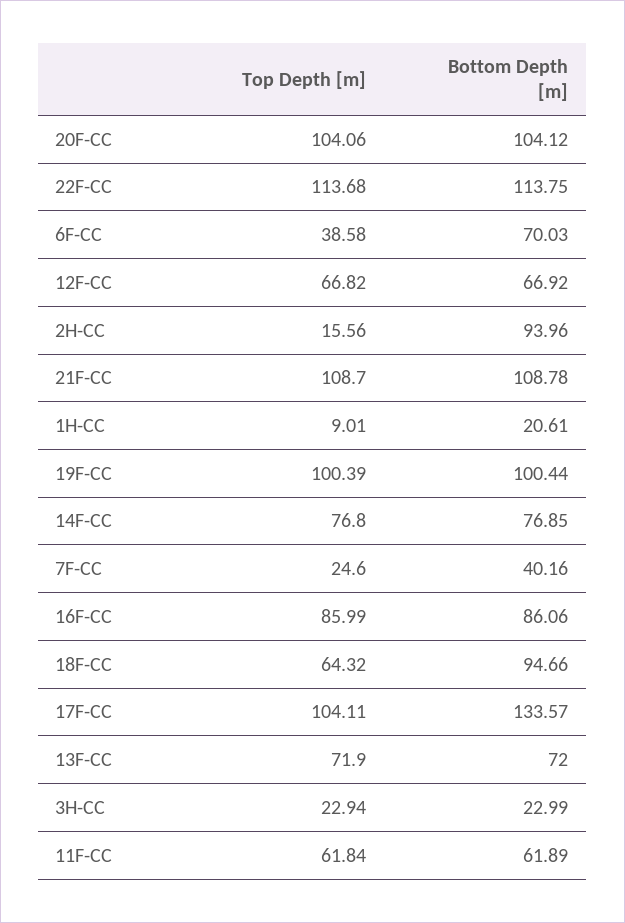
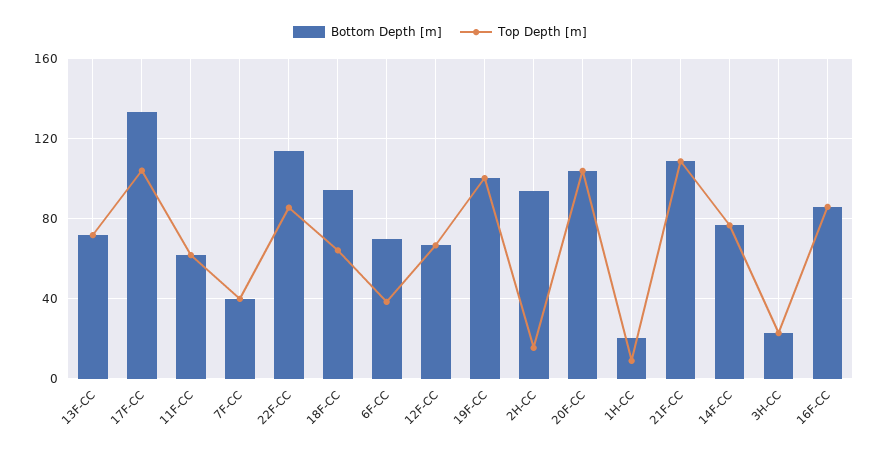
  {
    "Top Depth [m]": {
      "20F-CC": 104.06,
-     "22F-CC": 113.68,
+     "22F-CC": 85,
      "6F-CC": 38.58,
      "12F-CC": 66.82,
      "2H-CC": 15.56,
      "21F-CC": 108.7,
      "1H-CC": 9.01,
      "19F-CC": 100.39,
      "14F-CC": 76.8,
-     "7F-CC": 24.6,
+     "7F-CC": 40,
      "16F-CC": 85.99,
      "18F-CC": 64.32,
      "17F-CC": 104.11,
      "13F-CC": 71.9,
      "3H-CC": 22.94,
      "11F-CC": 61.84
    },
    "Bottom Depth [m]": {
      "20F-CC": 104.12,
      "22F-CC": 113.75,
      "6F-CC": 70.03,
      "12F-CC": 66.92,
      "2H-CC": 93.96,
      "21F-CC": 108.78,
      "1H-CC": 20.61,
      "19F-CC": 100.44,
      "14F-CC": 76.85,
      "7F-CC": 40.16,
      "16F-CC": 86.06,
      "18F-CC": 94.66,
      "17F-CC": 133.57,
      "13F-CC": 72,
      "3H-CC": 22.99,
      "11F-CC": 61.89
    }
  }

